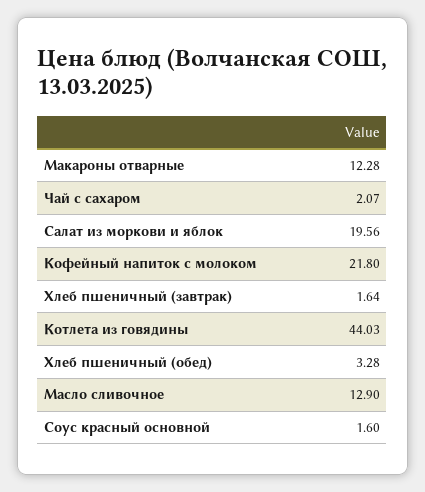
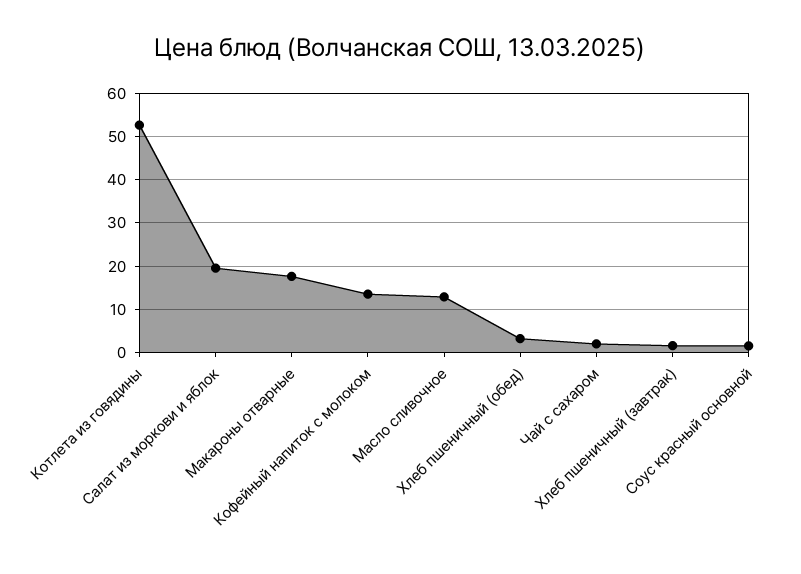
  {
-   "Макароны отварные": 12.28,
+   "Макароны отварные": 18,
    "Чай с сахаром": 2.07,
    "Салат из моркови и яблок": 19.56,
-   "Кофейный напиток с молоком": 21.8,
+   "Кофейный напиток с молоком": 14,
    "Хлеб пшеничный (завтрак)": 1.64,
-   "Котлета из говядины": 44.03,
+   "Котлета из говядины": 52,
    "Хлеб пшеничный (обед)": 3.28,
    "Масло сливочное": 12.9,
    "Соус красный основной": 1.6
  }

